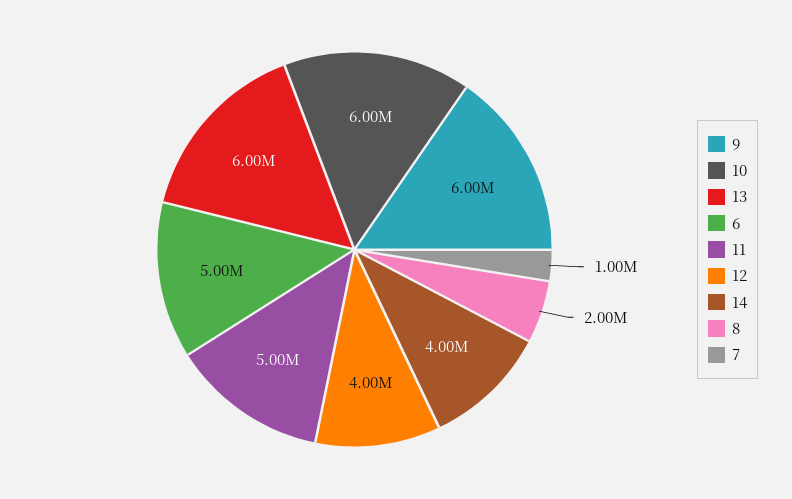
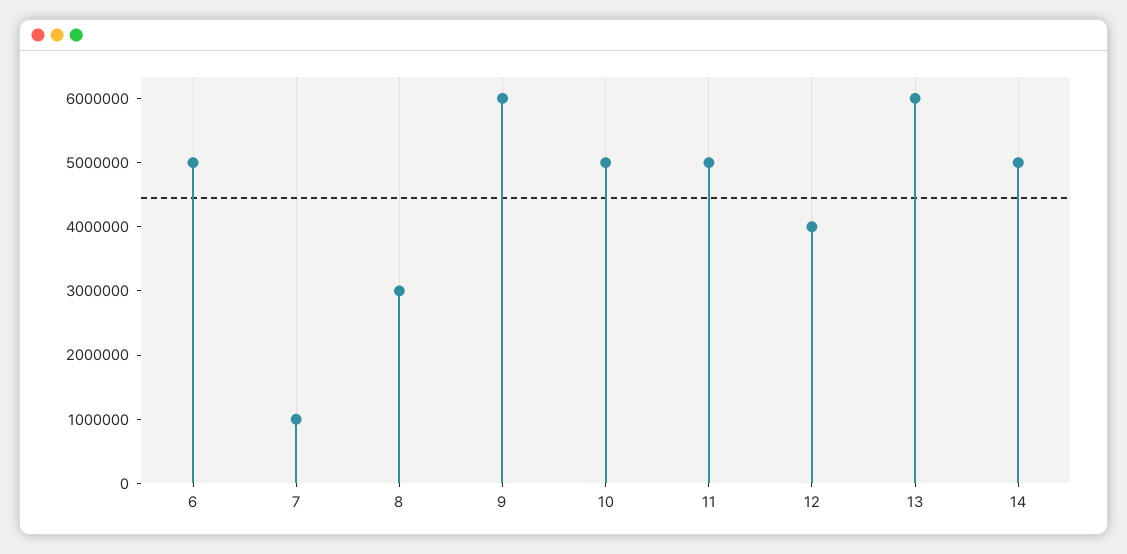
  {
    "9": 6000000,
-   "10": 6000000,
+   "10": 5000000,
    "13": 6000000,
    "6": 5000000,
    "11": 5000000,
    "12": 4000000,
-   "14": 4000000,
+   "14": 5000000,
-   "8": 2000000,
+   "8": 3000000,
    "7": 1000000
  }

